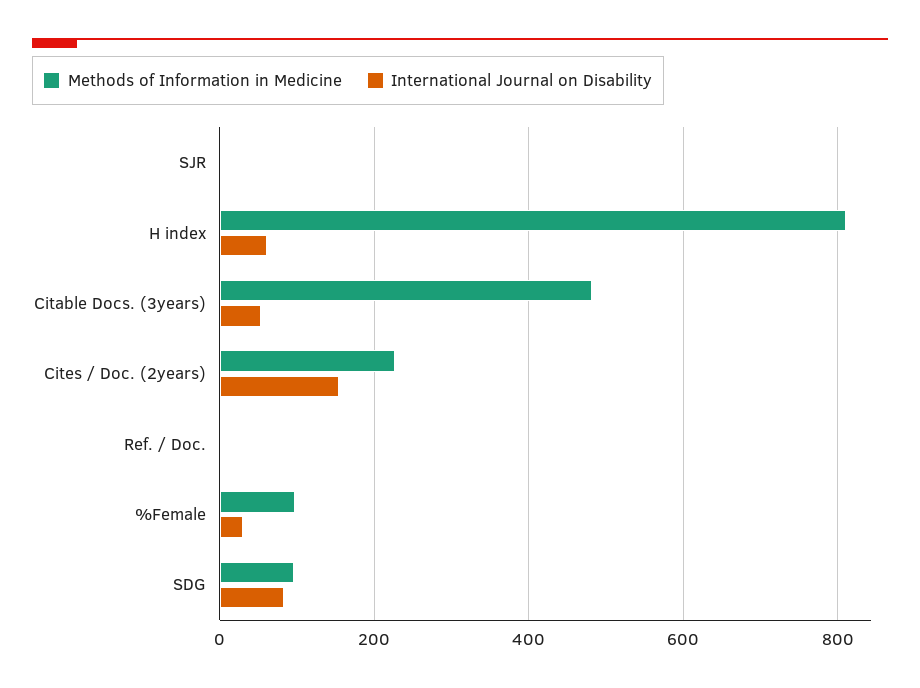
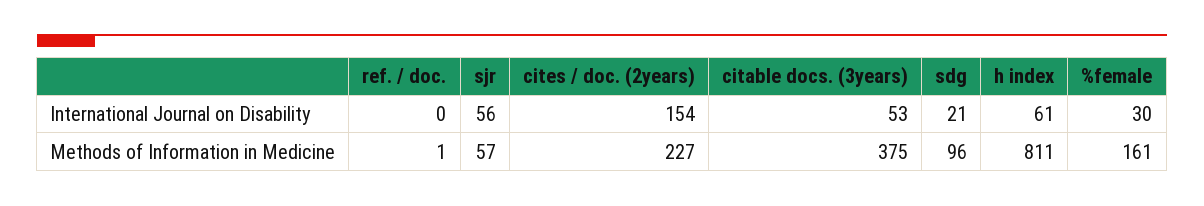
  {
    "Methods of Information in Medicine": {
-     "SJR": 0,
+     "SJR": 57,
      "H index": 811,
-     "Citable Docs. (3years)": 480,
+     "Citable Docs. (3years)": 375,
      "Cites / Doc. (2years)": 227,
      "Ref. / Doc.": 1,
-     "%Female": 100,
+     "%Female": 161,
      "SDG": 96
    },
    "International Journal on Disability": {
-     "SJR": 0,
+     "SJR": 56,
      "H index": 61,
      "Citable Docs. (3years)": 53,
      "Cites / Doc. (2years)": 154,
      "Ref. / Doc.": 0,
      "%Female": 30,
-     "SDG": 80
+     "SDG": 21
    }
  }

